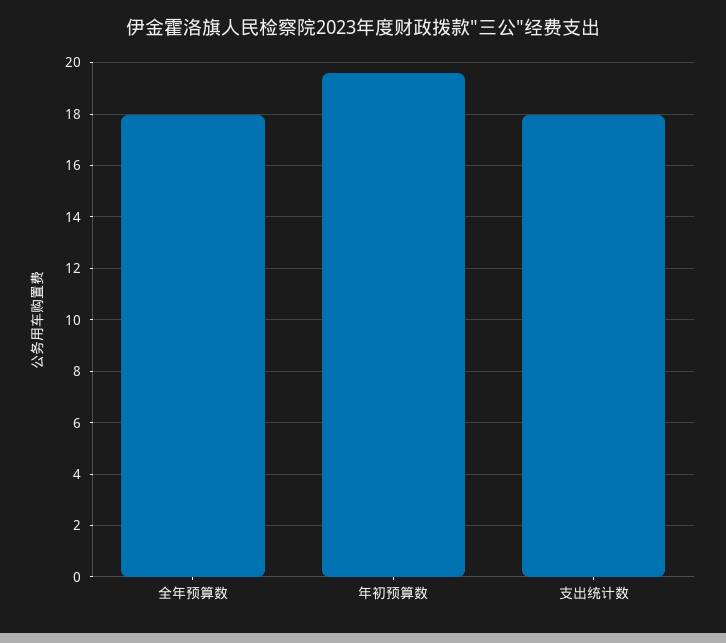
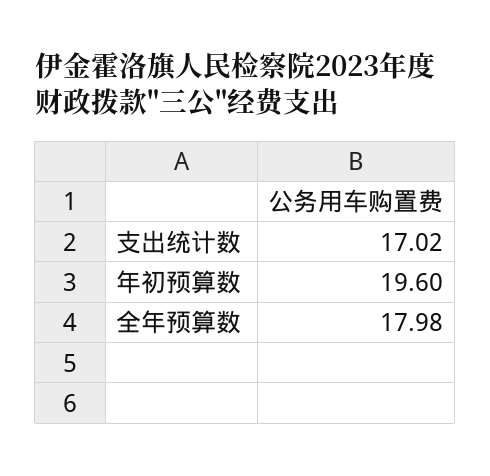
  {
    "全年预算数": 17.98,
    "年初预算数": 19.6,
-   "支出统计数": 18
+   "支出统计数": 17.02
  }

